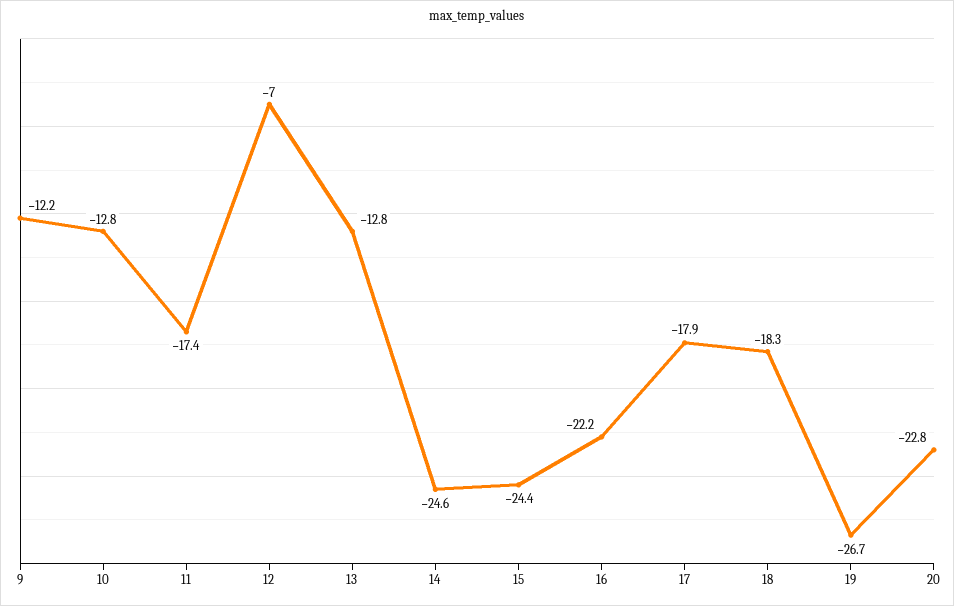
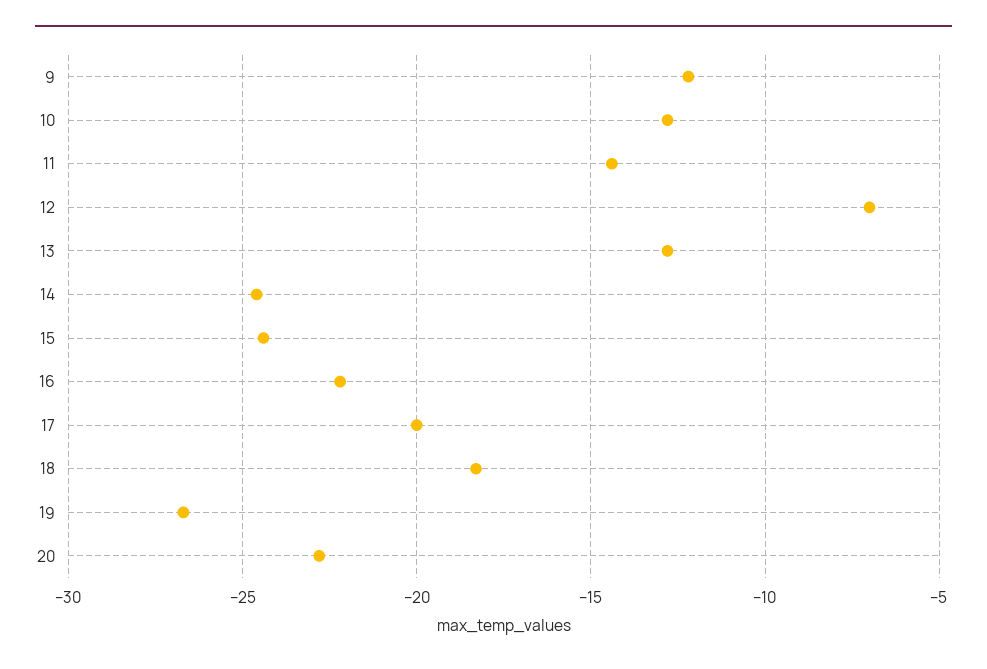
  {
    "9": -12.2,
    "10": -12.8,
-   "11": -17.4,
+   "11": -14.5,
    "12": -7,
    "13": -12.8,
    "14": -24.6,
    "15": -24.4,
    "16": -22.2,
-   "17": -17.9,
+   "17": -20,
    "18": -18.3,
    "19": -26.7,
    "20": -22.8
  }

